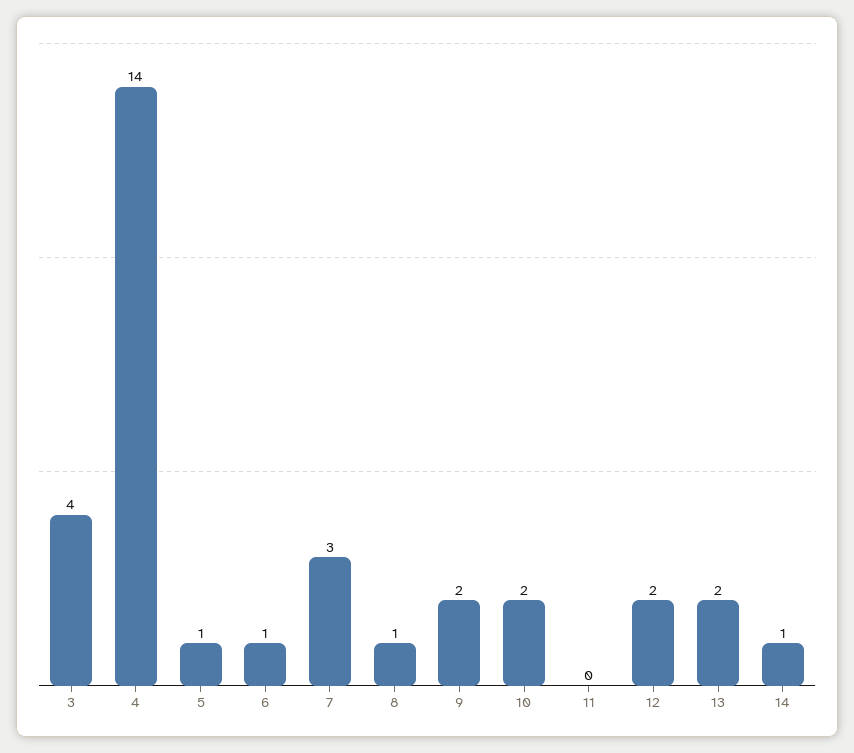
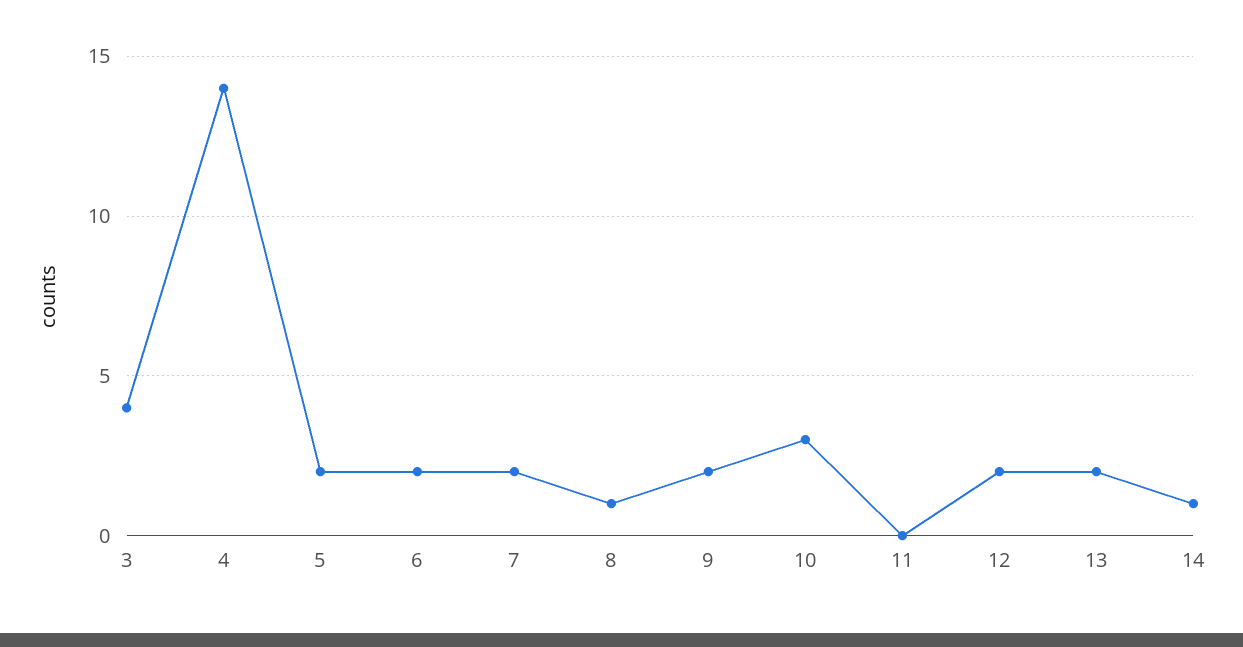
  {
    "3": 4,
    "4": 14,
-   "5": 1,
+   "5": 2,
-   "6": 1,
+   "6": 2,
-   "7": 3,
+   "7": 2,
    "8": 1,
    "9": 2,
-   "10": 2,
+   "10": 3,
    "11": 0,
    "12": 2,
    "13": 2,
    "14": 1
  }

